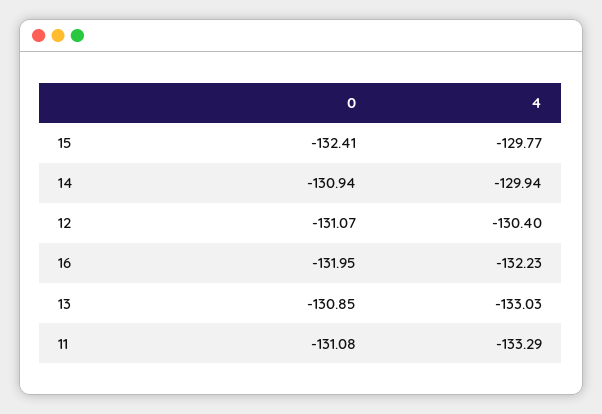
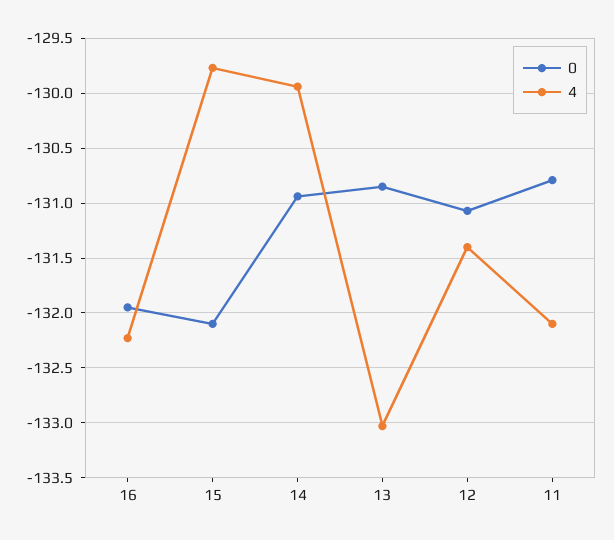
  {
    "0": {
-     "15": -132.41,
+     "15": -132.1,
      "14": -130.94,
      "12": -131.07,
      "16": -131.95,
      "13": -130.85,
-     "11": -131.08
+     "11": -130.8
    },
    "4": {
      "15": -129.77,
      "14": -129.94,
-     "12": -130.4,
+     "12": -131.4,
      "16": -132.23,
      "13": -133.03,
-     "11": -133.29
+     "11": -132.1
    }
  }

